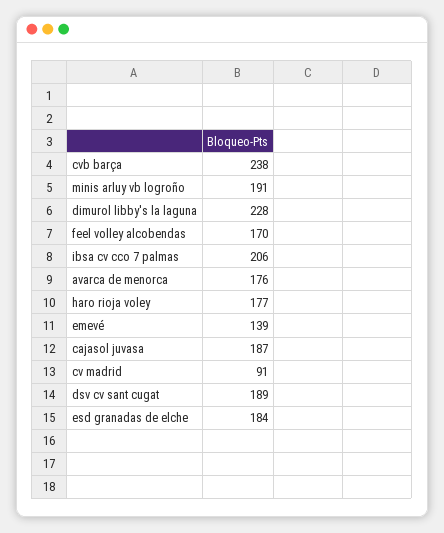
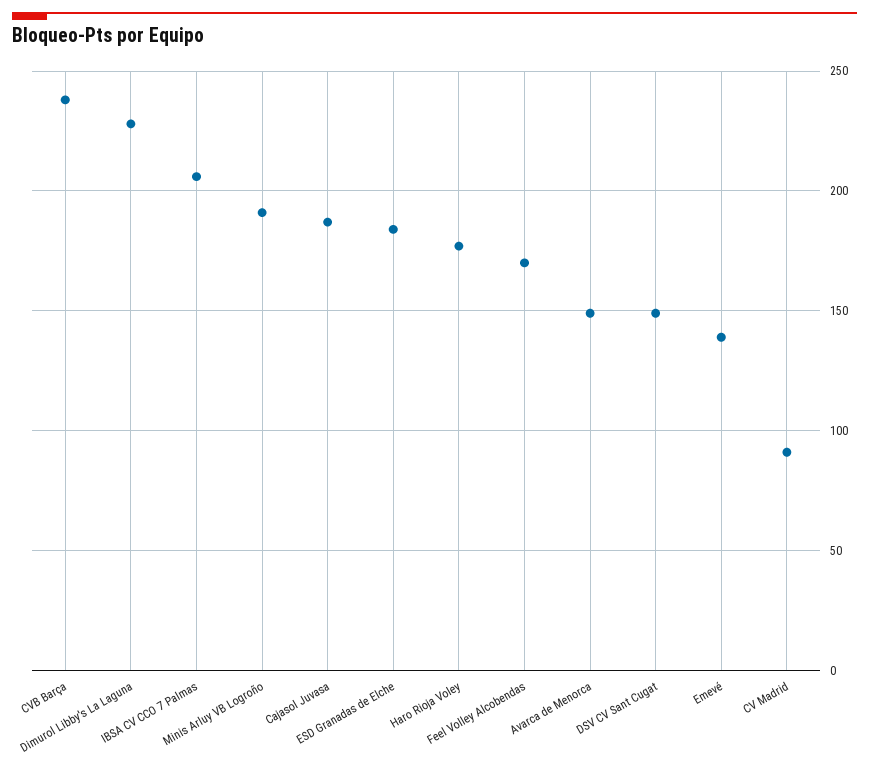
  {
    "cvb barça": 238,
    "minis arluy vb logroño": 191,
    "dimurol libby's la laguna": 228,
    "feel volley alcobendas": 170,
    "ibsa cv cco 7 palmas": 206,
-   "avarca de menorca": 176,
+   "avarca de menorca": 150,
    "haro rioja voley": 177,
    "emevé": 139,
    "cajasol juvasa": 187,
    "cv madrid": 91,
-   "dsv cv sant cugat": 189,
+   "dsv cv sant cugat": 150,
    "esd granadas de elche": 184
  }

